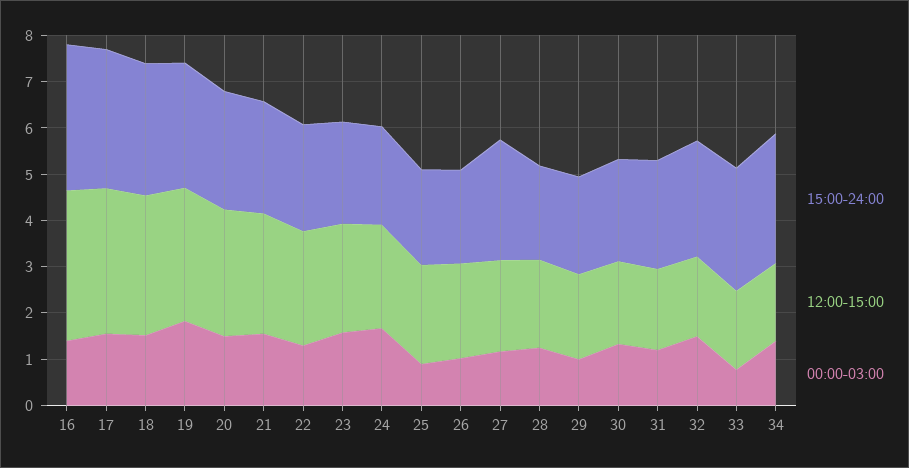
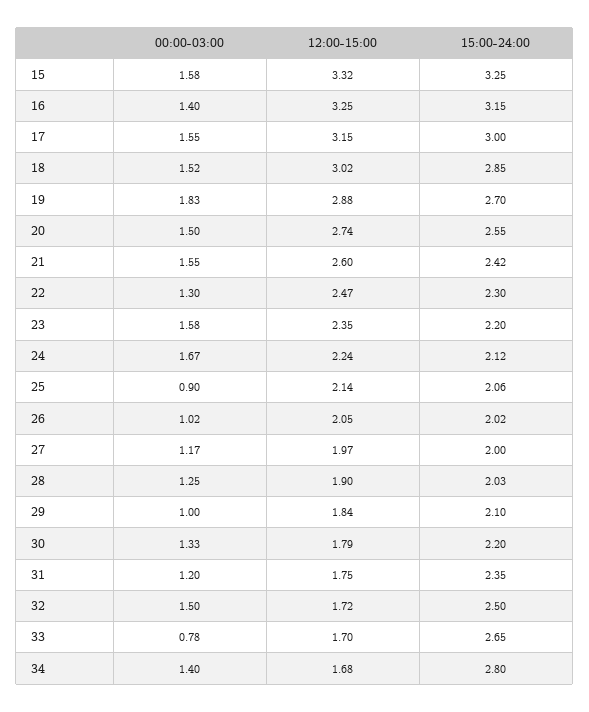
  {
    "15:00-24:00": {
      "16": 3.15,
      "17": 3,
      "18": 2.85,
      "19": 2.7,
      "20": 2.55,
      "21": 2.42,
      "22": 2.3,
      "23": 2.2,
      "24": 2.12,
      "25": 2.06,
      "26": 2.02,
-     "27": 2.6,
+     "27": 2,
      "28": 2.03,
      "29": 2.1,
      "30": 2.2,
      "31": 2.35,
      "32": 2.5,
      "33": 2.65,
-     "34": 2.8
+     "34": 2.8,
+     "15": 3.25
    },
    "12:00-15:00": {
      "16": 3.25,
      "17": 3.15,
      "18": 3.02,
      "19": 2.88,
      "20": 2.74,
      "21": 2.6,
      "22": 2.47,
      "23": 2.35,
      "24": 2.24,
      "25": 2.14,
      "26": 2.05,
      "27": 1.97,
      "28": 1.9,
      "29": 1.84,
      "30": 1.79,
      "31": 1.75,
      "32": 1.72,
      "33": 1.7,
-     "34": 1.68
+     "34": 1.68,
+     "15": 3.32
    },
    "00:00-03:00": {
      "16": 1.4,
      "17": 1.55,
      "18": 1.52,
      "19": 1.83,
      "20": 1.5,
      "21": 1.55,
      "22": 1.3,
      "23": 1.58,
      "24": 1.67,
      "25": 0.9,
      "26": 1.02,
      "27": 1.17,
      "28": 1.25,
      "29": 1,
      "30": 1.33,
      "31": 1.2,
      "32": 1.5,
      "33": 0.78,
-     "34": 1.4
+     "34": 1.4,
+     "15": 1.58
    }
  }

